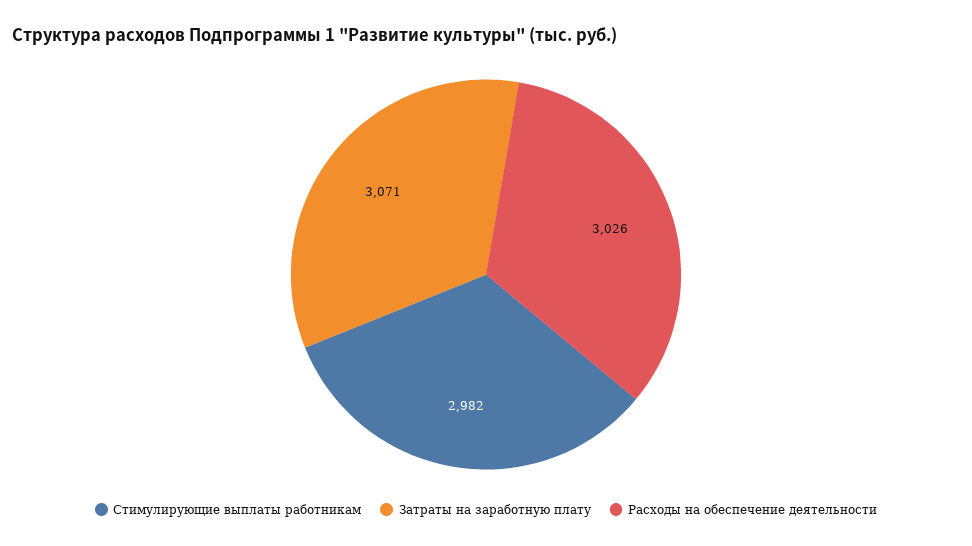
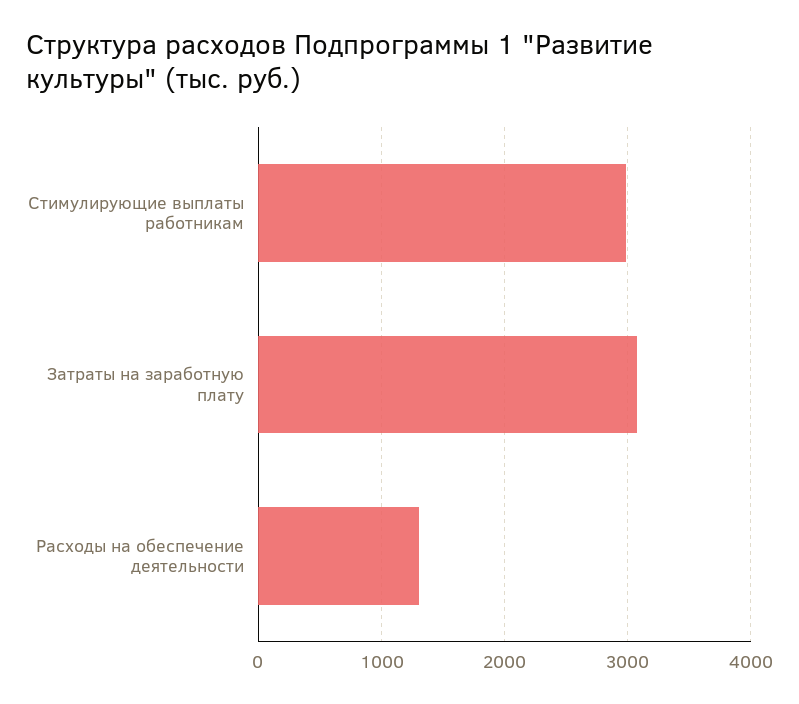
  {
    "Стимулирующие выплаты работникам": 2982,
    "Затраты на заработную плату": 3071,
-   "Расходы на обеспечение деятельности": 3026
+   "Расходы на обеспечение деятельности": 1300
  }

